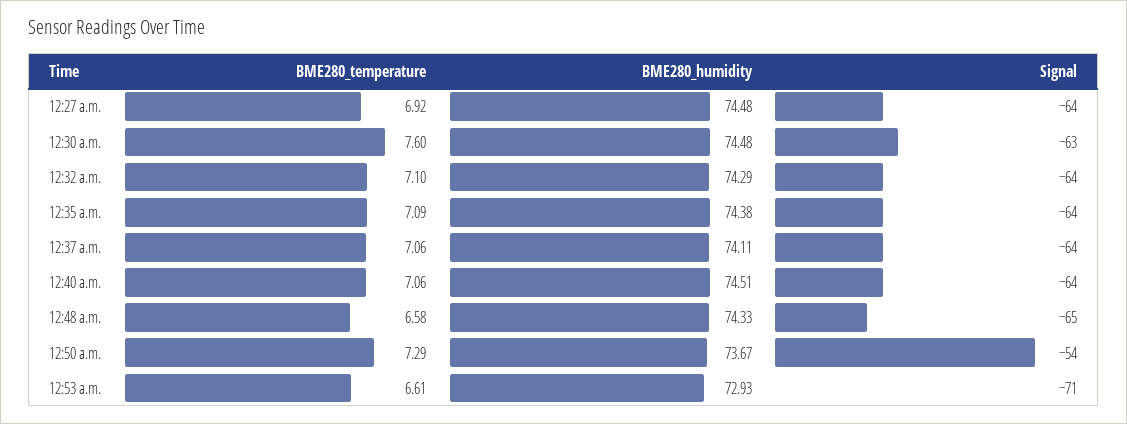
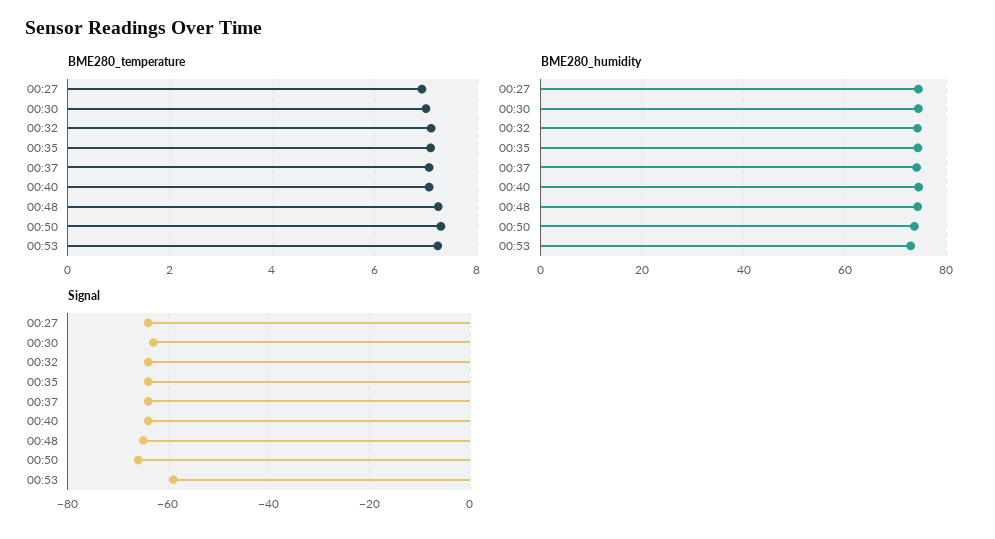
  {
    "BME280_temperature": {
      "12:27 a.m.": 6.92,
-     "12:30 a.m.": 7.6,
+     "12:30 a.m.": 7,
      "12:32 a.m.": 7.1,
      "12:35 a.m.": 7.09,
      "12:37 a.m.": 7.06,
      "12:40 a.m.": 7.06,
-     "12:48 a.m.": 6.58,
+     "12:48 a.m.": 7.2,
      "12:50 a.m.": 7.29,
-     "12:53 a.m.": 6.61
+     "12:53 a.m.": 7.2
    },
    "BME280_humidity": {
      "12:27 a.m.": 74.48,
      "12:30 a.m.": 74.48,
      "12:32 a.m.": 74.29,
      "12:35 a.m.": 74.38,
      "12:37 a.m.": 74.11,
      "12:40 a.m.": 74.51,
      "12:48 a.m.": 74.33,
      "12:50 a.m.": 73.67,
      "12:53 a.m.": 72.93
    },
    "Signal": {
      "12:27 a.m.": -64,
      "12:30 a.m.": -63,
      "12:32 a.m.": -64,
      "12:35 a.m.": -64,
      "12:37 a.m.": -64,
      "12:40 a.m.": -64,
      "12:48 a.m.": -65,
-     "12:50 a.m.": -54,
+     "12:50 a.m.": -65,
-     "12:53 a.m.": -71
+     "12:53 a.m.": -60
    }
  }

